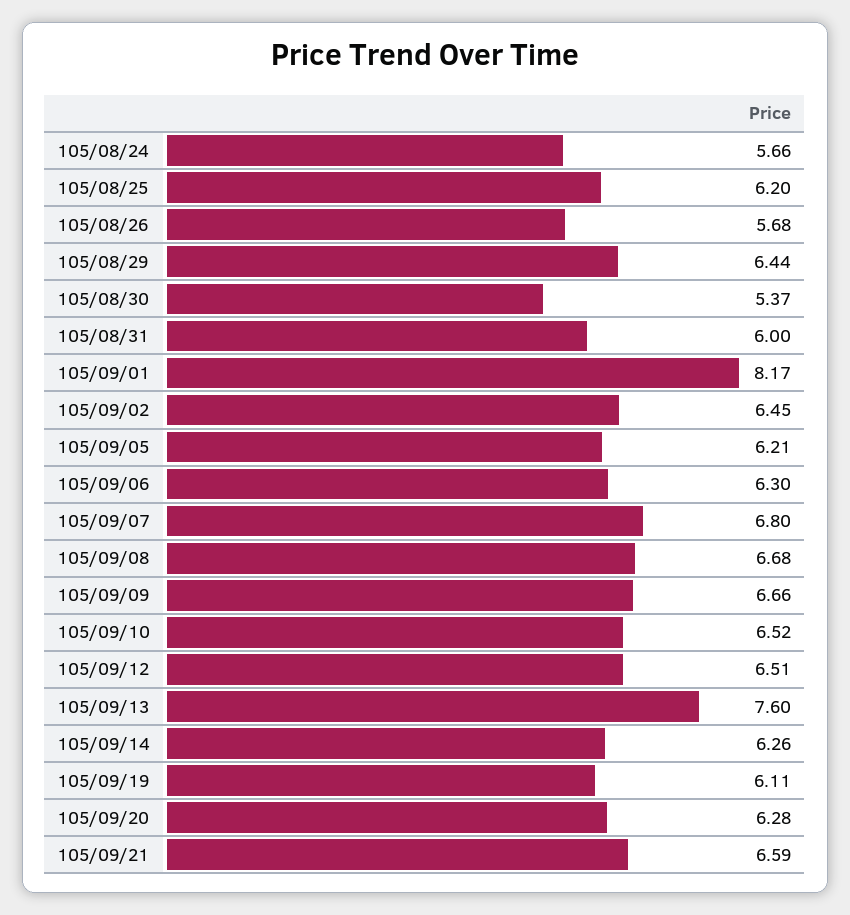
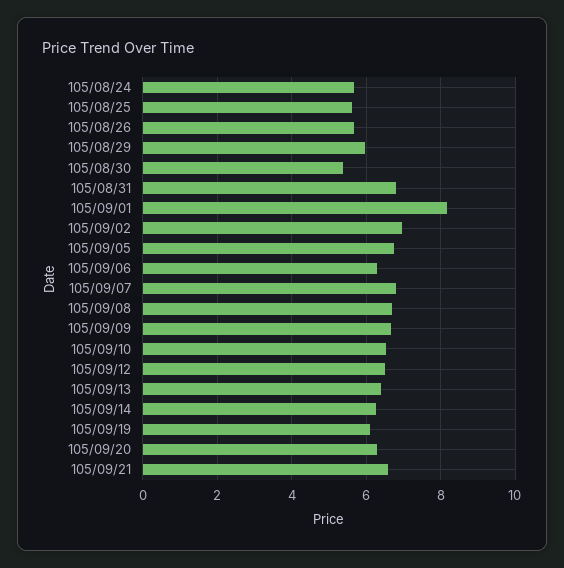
  {
    "105/08/24": 5.66,
-   "105/08/25": 6.2,
+   "105/08/25": 5.6,
    "105/08/26": 5.68,
-   "105/08/29": 6.44,
+   "105/08/29": 6,
    "105/08/30": 5.37,
-   "105/08/31": 6,
+   "105/08/31": 6.8,
    "105/09/01": 8.17,
-   "105/09/02": 6.45,
+   "105/09/02": 7,
-   "105/09/05": 6.21,
+   "105/09/05": 6.8,
    "105/09/06": 6.3,
    "105/09/07": 6.8,
    "105/09/08": 6.68,
    "105/09/09": 6.66,
    "105/09/10": 6.52,
    "105/09/12": 6.51,
-   "105/09/13": 7.6,
+   "105/09/13": 6.4,
    "105/09/14": 6.26,
    "105/09/19": 6.11,
    "105/09/20": 6.28,
    "105/09/21": 6.59
  }

